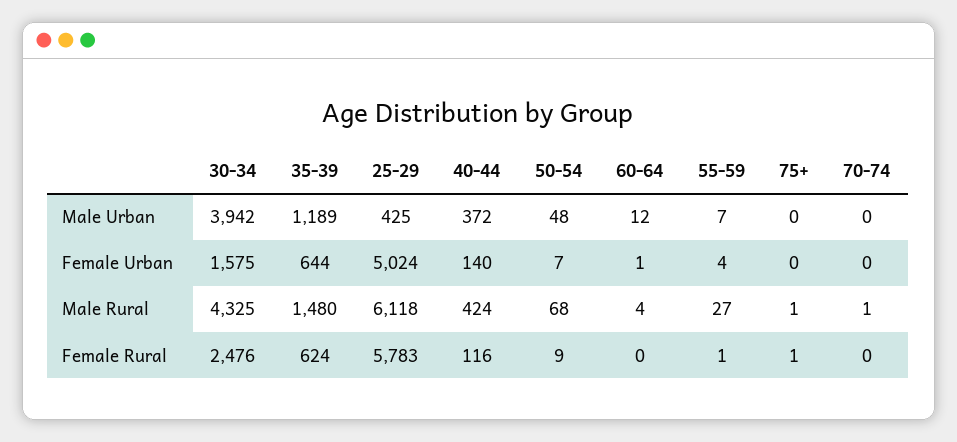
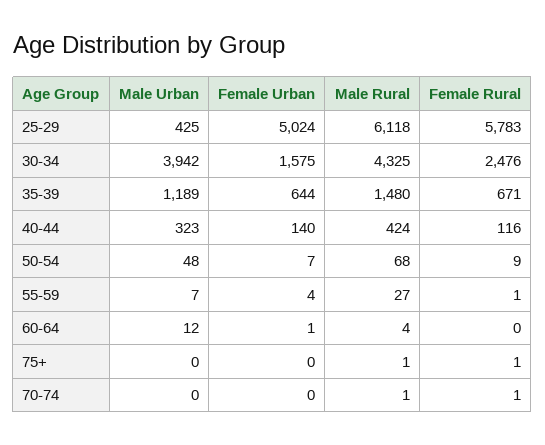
  {
    "30-34": {
      "Male Urban": 3942,
      "Female Urban": 1575,
      "Male Rural": 4325,
      "Female Rural": 2476
    },
    "35-39": {
      "Male Urban": 1189,
      "Female Urban": 644,
      "Male Rural": 1480,
-     "Female Rural": 624
+     "Female Rural": 671
    },
    "25-29": {
      "Male Urban": 425,
      "Female Urban": 5024,
      "Male Rural": 6118,
      "Female Rural": 5783
    },
    "40-44": {
-     "Male Urban": 372,
+     "Male Urban": 323,
      "Female Urban": 140,
      "Male Rural": 424,
      "Female Rural": 116
    },
    "50-54": {
      "Male Urban": 48,
      "Female Urban": 7,
      "Male Rural": 68,
      "Female Rural": 9
    },
    "60-64": {
      "Male Urban": 12,
      "Female Urban": 1,
      "Male Rural": 4,
      "Female Rural": 0
    },
    "55-59": {
      "Male Urban": 7,
      "Female Urban": 4,
      "Male Rural": 27,
      "Female Rural": 1
    },
    "75+": {
      "Male Urban": 0,
      "Female Urban": 0,
      "Male Rural": 1,
      "Female Rural": 1
    },
    "70-74": {
      "Male Urban": 0,
      "Female Urban": 0,
      "Male Rural": 1,
-     "Female Rural": 0
+     "Female Rural": 1
    }
  }

